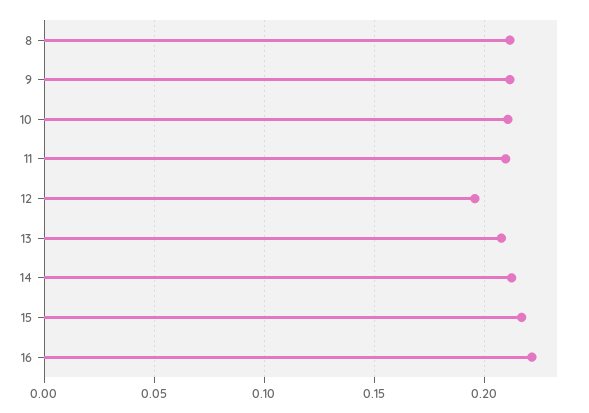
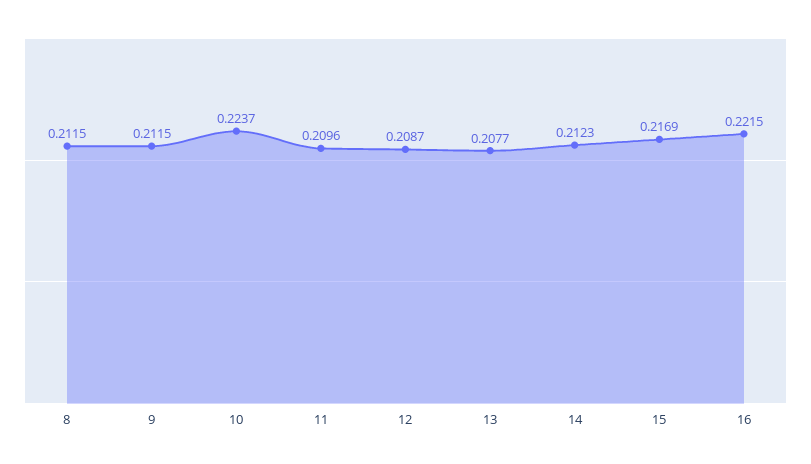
  {
    "8": 0.2115,
    "9": 0.2115,
-   "10": 0.21,
+   "10": 0.2237,
    "11": 0.2096,
-   "12": 0.195,
+   "12": 0.2087,
    "13": 0.2077,
    "14": 0.2123,
    "15": 0.2169,
    "16": 0.2215
  }

